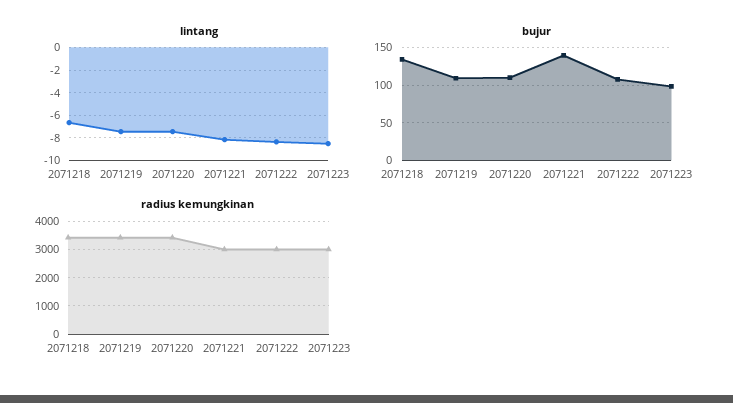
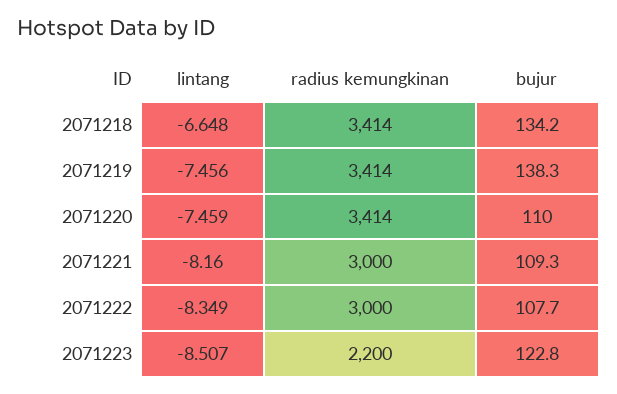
  {
    "lintang": {
      "2071218": -6.648,
      "2071219": -7.456,
      "2071220": -7.459,
      "2071221": -8.16,
      "2071222": -8.349,
      "2071223": -8.507
    },
    "bujur": {
      "2071218": 134.2,
-     "2071219": 110,
+     "2071219": 138.3,
      "2071220": 110,
-     "2071221": 140,
+     "2071221": 109.3,
      "2071222": 107.7,
-     "2071223": 100
+     "2071223": 122.8
    },
    "radius kemungkinan": {
      "2071218": 3414,
      "2071219": 3414,
      "2071220": 3414,
      "2071221": 3000,
      "2071222": 3000,
-     "2071223": 3000
+     "2071223": 2200
    }
  }

